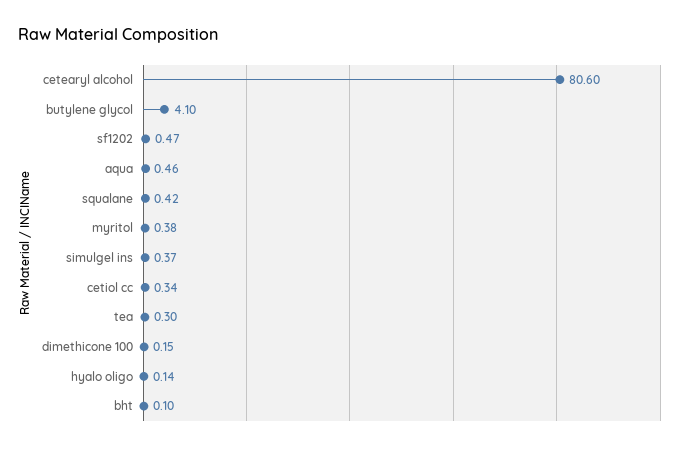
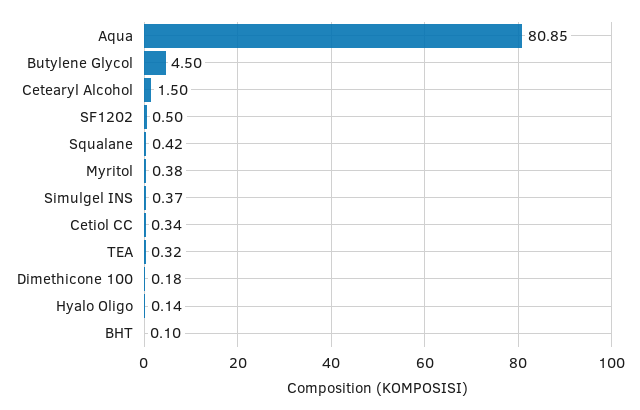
  {
-   "cetearyl alcohol": 80.6,
+   "cetearyl alcohol": 1.5,
-   "butylene glycol": 4.1,
+   "butylene glycol": 4.5,
-   "sf1202": 0.47,
+   "sf1202": 0.5,
-   "aqua": 0.46,
+   "aqua": 80.85,
    "squalane": 0.42,
    "myritol": 0.38,
    "simulgel ins": 0.37,
    "cetiol cc": 0.34,
-   "tea": 0.3,
+   "tea": 0.32,
-   "dimethicone 100": 0.15,
+   "dimethicone 100": 0.18,
    "hyalo oligo": 0.14,
    "bht": 0.1
  }

